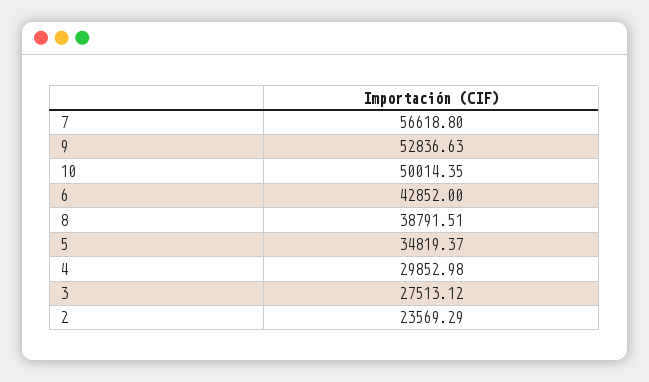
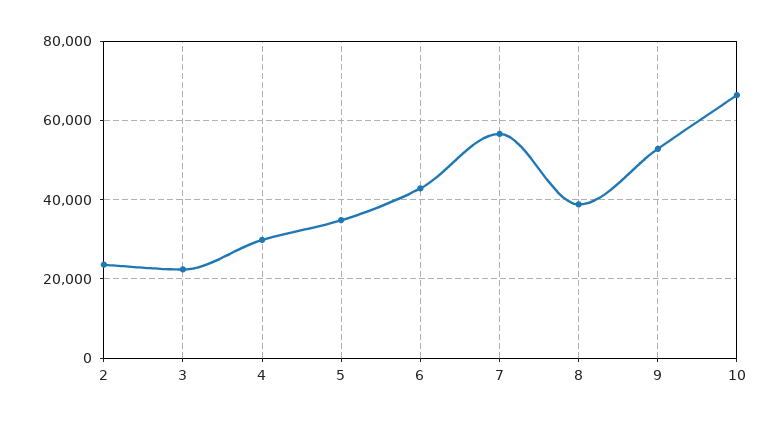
  {
    "7": 56618.8,
    "9": 52836.63,
-   "10": 50014.35,
+   "10": 66000,
    "6": 42852,
    "8": 38791.51,
    "5": 34819.37,
    "4": 29852.98,
-   "3": 27513.12,
+   "3": 22000,
    "2": 23569.29
  }

